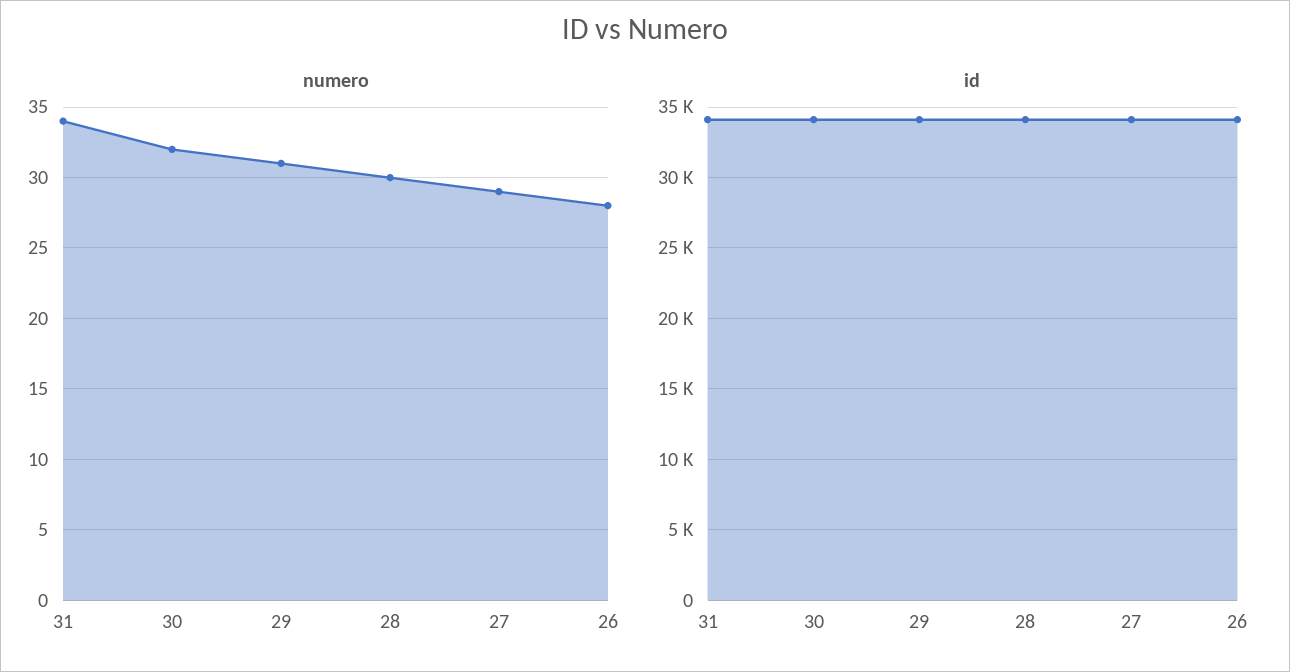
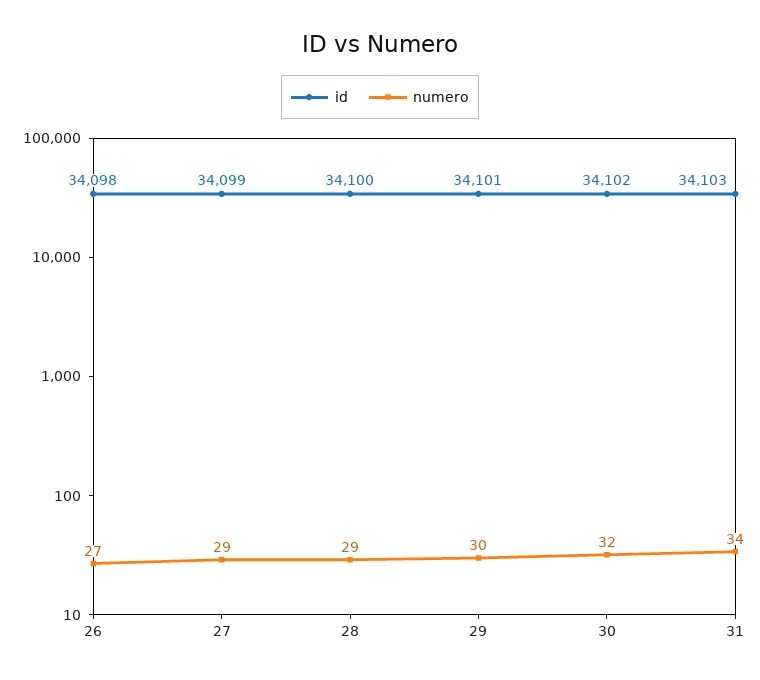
  {
    "numero": {
      "31": 34,
      "30": 32,
-     "29": 31,
+     "29": 30,
-     "28": 30,
+     "28": 29,
      "27": 29,
-     "26": 28
+     "26": 27
    },
    "id": {
      "31": 34103,
      "30": 34102,
      "29": 34101,
      "28": 34100,
      "27": 34099,
      "26": 34098
    }
  }

